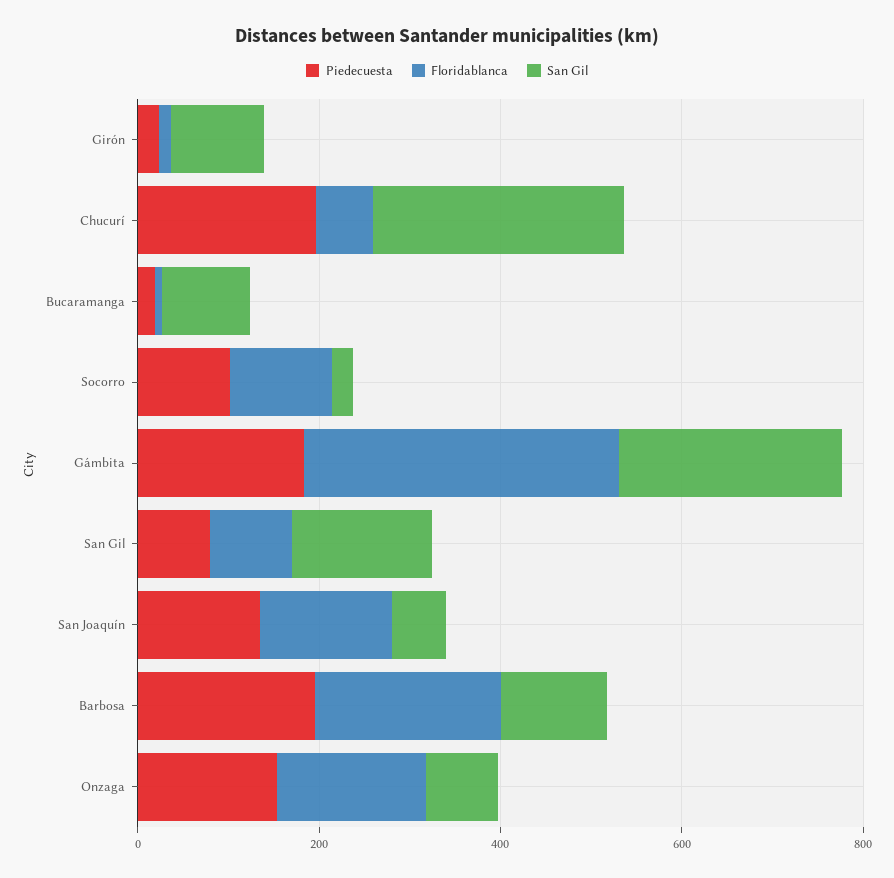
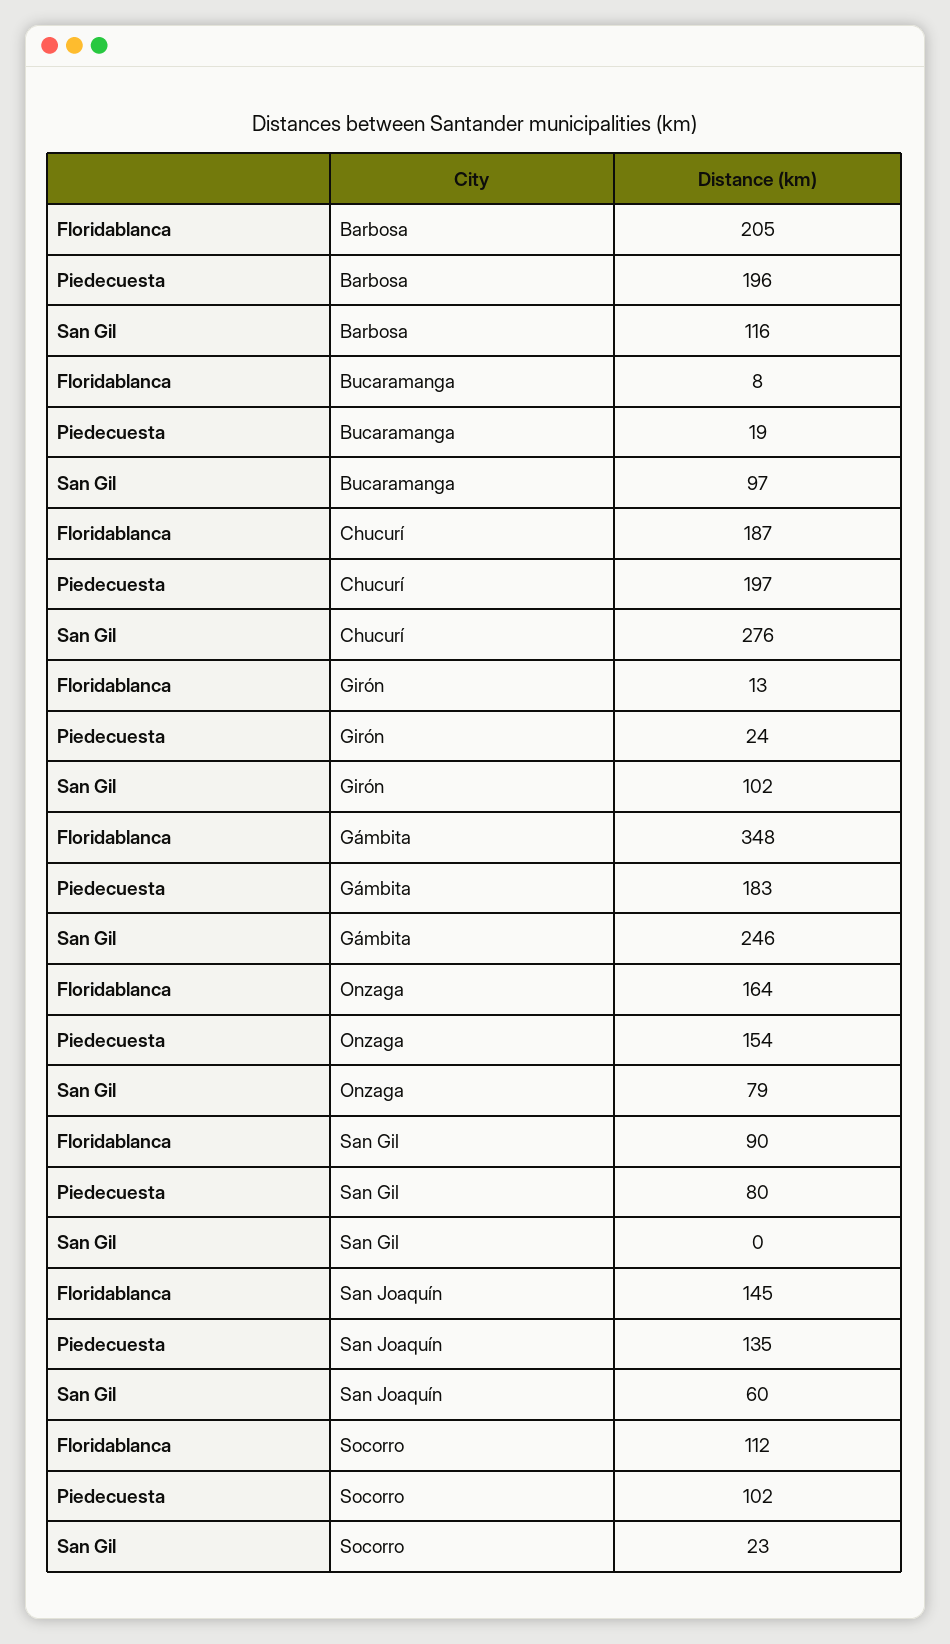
  {
    "Piedecuesta": {
      "Girón": 24,
      "Chucurí": 197,
      "Bucaramanga": 19,
      "Socorro": 102,
      "Gámbita": 183,
      "San Gil": 80,
      "San Joaquín": 135,
      "Barbosa": 196,
      "Onzaga": 154
    },
    "Floridablanca": {
      "Girón": 13,
-     "Chucurí": 50,
+     "Chucurí": 187,
      "Bucaramanga": 8,
      "Socorro": 112,
      "Gámbita": 348,
      "San Gil": 90,
      "San Joaquín": 145,
      "Barbosa": 205,
      "Onzaga": 164
    },
    "San Gil": {
      "Girón": 102,
      "Chucurí": 276,
      "Bucaramanga": 97,
      "Socorro": 23,
      "Gámbita": 246,
-     "San Gil": 150,
+     "San Gil": 0,
      "San Joaquín": 60,
      "Barbosa": 116,
      "Onzaga": 79
    }
  }

